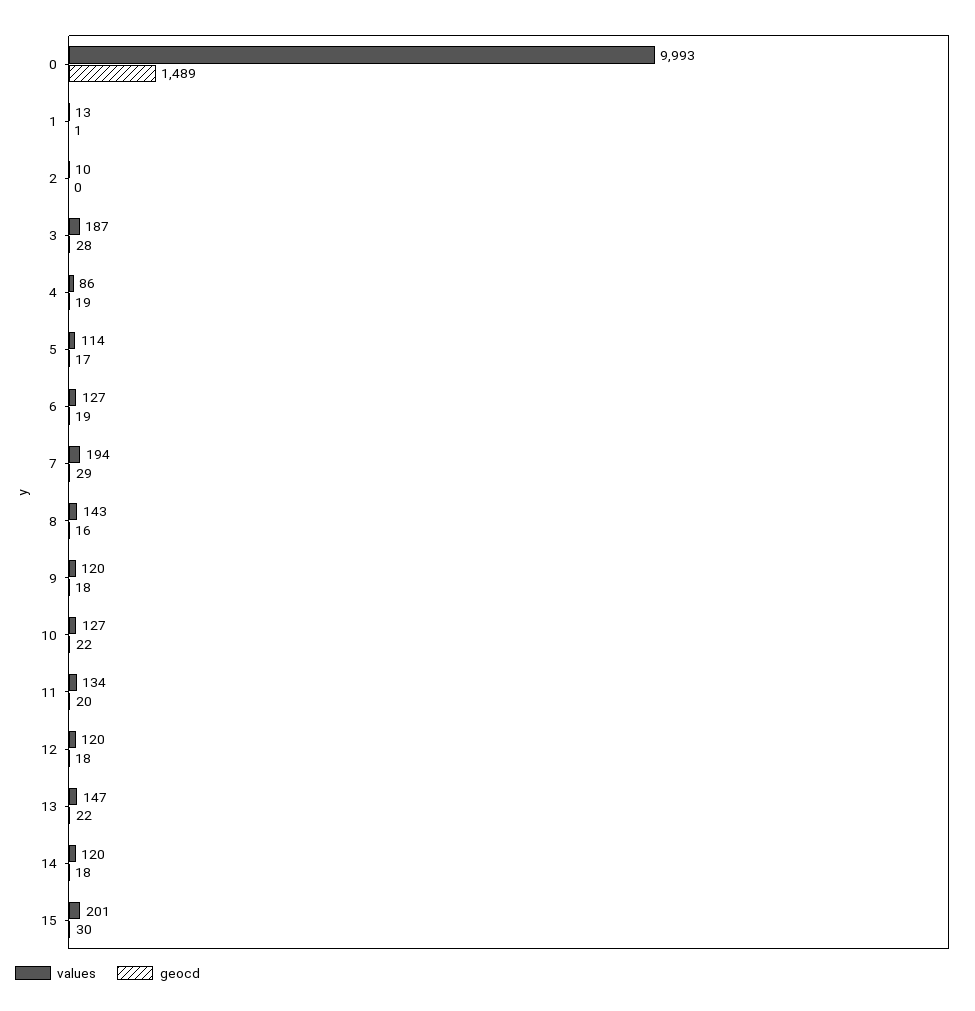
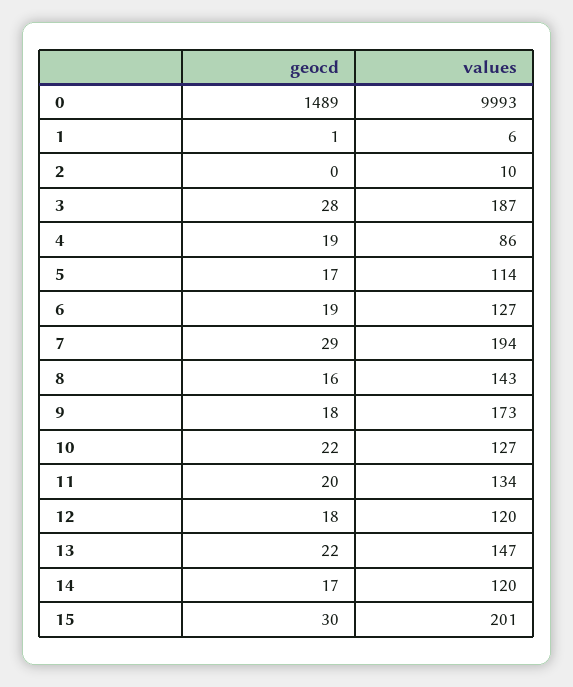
  {
    "values": {
      "0": 9993,
-     "1": 13,
+     "1": 6,
      "2": 10,
      "3": 187,
      "4": 86,
      "5": 114,
      "6": 127,
      "7": 194,
      "8": 143,
-     "9": 120,
+     "9": 173,
      "10": 127,
      "11": 134,
      "12": 120,
      "13": 147,
      "14": 120,
      "15": 201
    },
    "geocd": {
      "0": 1489,
      "1": 1,
      "2": 0,
      "3": 28,
      "4": 19,
      "5": 17,
      "6": 19,
      "7": 29,
      "8": 16,
      "9": 18,
      "10": 22,
      "11": 20,
      "12": 18,
      "13": 22,
-     "14": 18,
+     "14": 17,
      "15": 30
    }
  }

